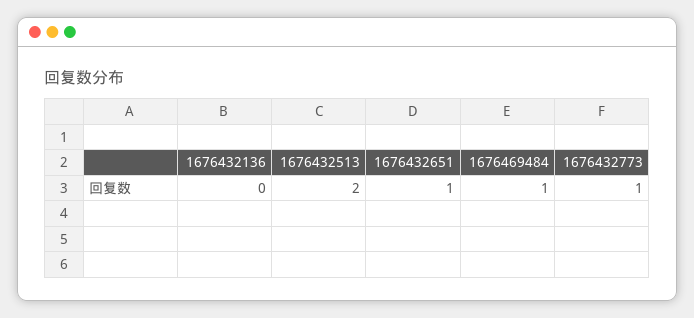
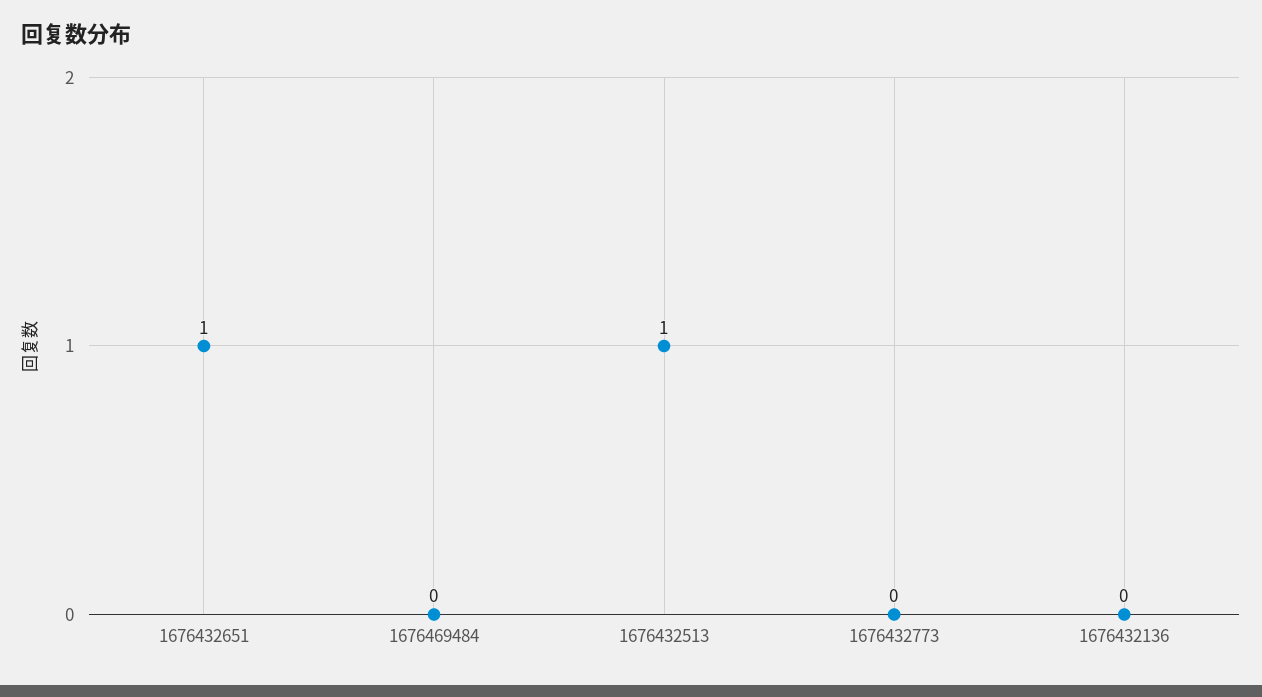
  {
    "1676432136": 0,
-   "1676432513": 2,
+   "1676432513": 1,
    "1676432651": 1,
-   "1676469484": 1,
+   "1676469484": 0,
-   "1676432773": 1
+   "1676432773": 0
  }

